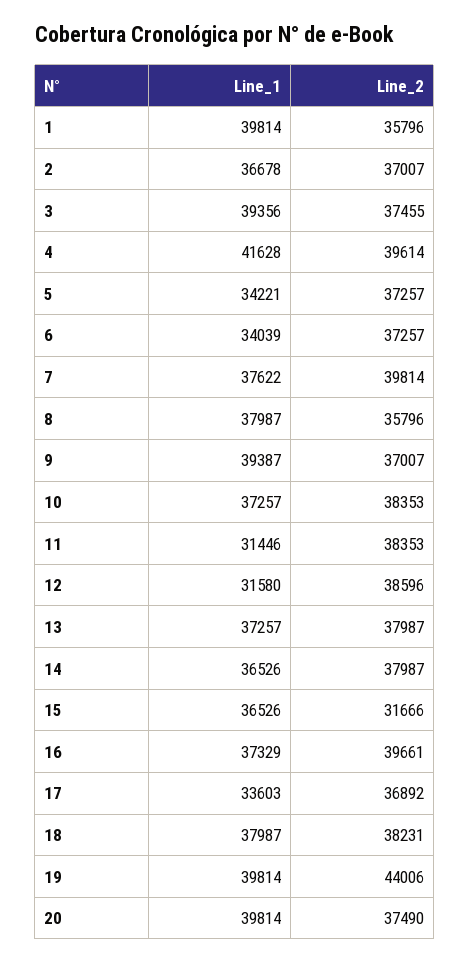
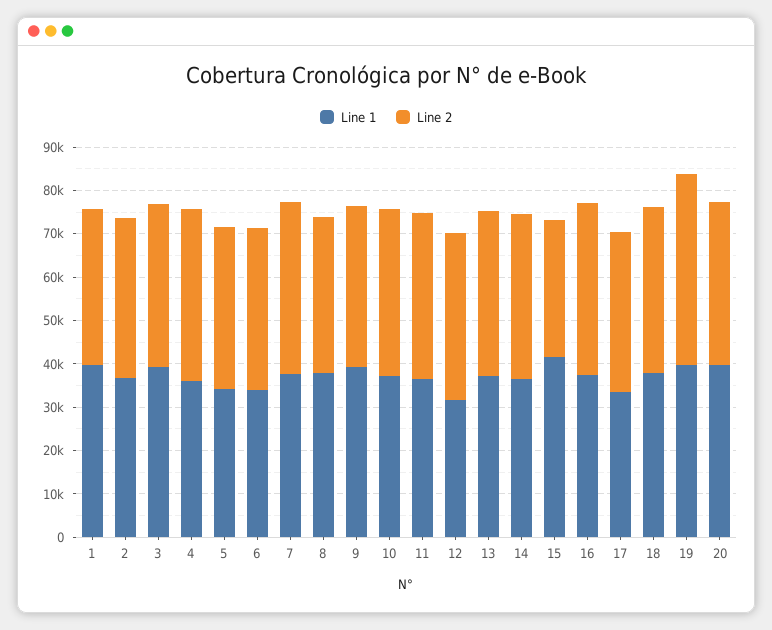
  {
    "Line_1": {
      "1": 39814,
      "2": 36678,
      "3": 39356,
-     "4": 41628,
+     "4": 36000,
      "5": 34221,
      "6": 34039,
      "7": 37622,
      "8": 37987,
      "9": 39387,
      "10": 37257,
-     "11": 31446,
+     "11": 36000,
      "12": 31580,
      "13": 37257,
      "14": 36526,
-     "15": 36526,
+     "15": 42000,
      "16": 37329,
      "17": 33603,
      "18": 37987,
      "19": 39814,
      "20": 39814
    },
    "Line_2": {
      "1": 35796,
      "2": 37007,
      "3": 37455,
      "4": 39614,
      "5": 37257,
      "6": 37257,
      "7": 39814,
      "8": 35796,
      "9": 37007,
      "10": 38353,
      "11": 38353,
      "12": 38596,
      "13": 37987,
      "14": 37987,
      "15": 31666,
      "16": 39661,
      "17": 36892,
      "18": 38231,
      "19": 44006,
      "20": 37490
    }
  }

